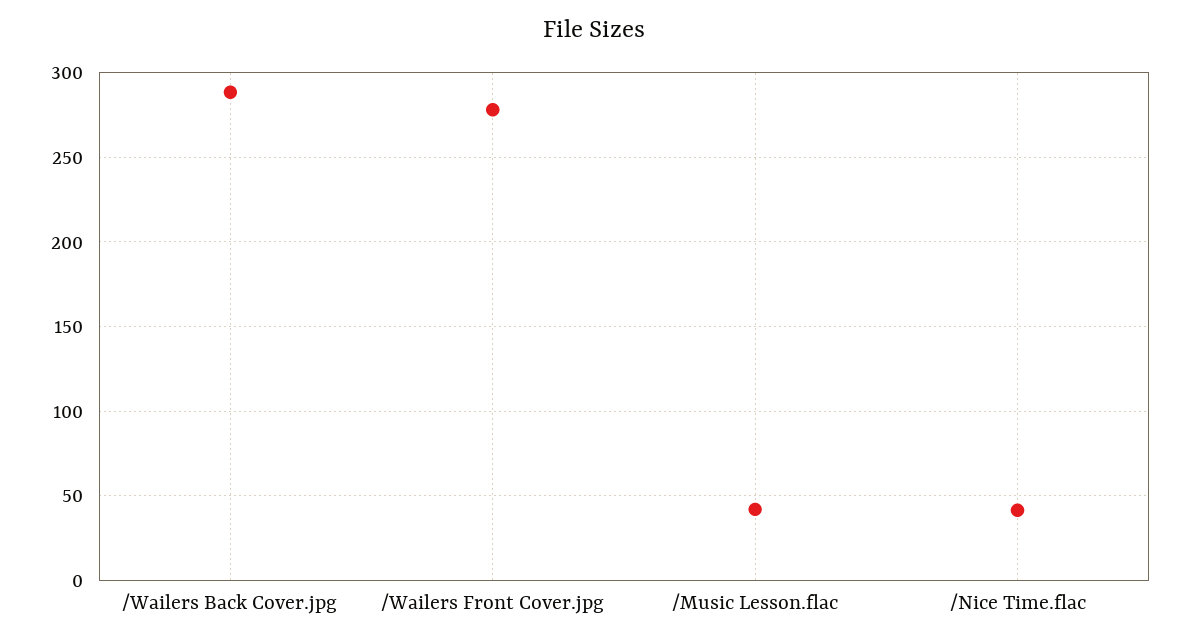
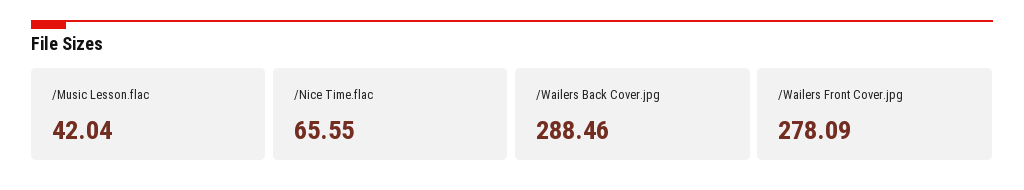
  {
    "/Wailers Back Cover.jpg": 288.46,
    "/Wailers Front Cover.jpg": 278.09,
    "/Music Lesson.flac": 42.04,
-   "/Nice Time.flac": 40
+   "/Nice Time.flac": 65.55
  }

